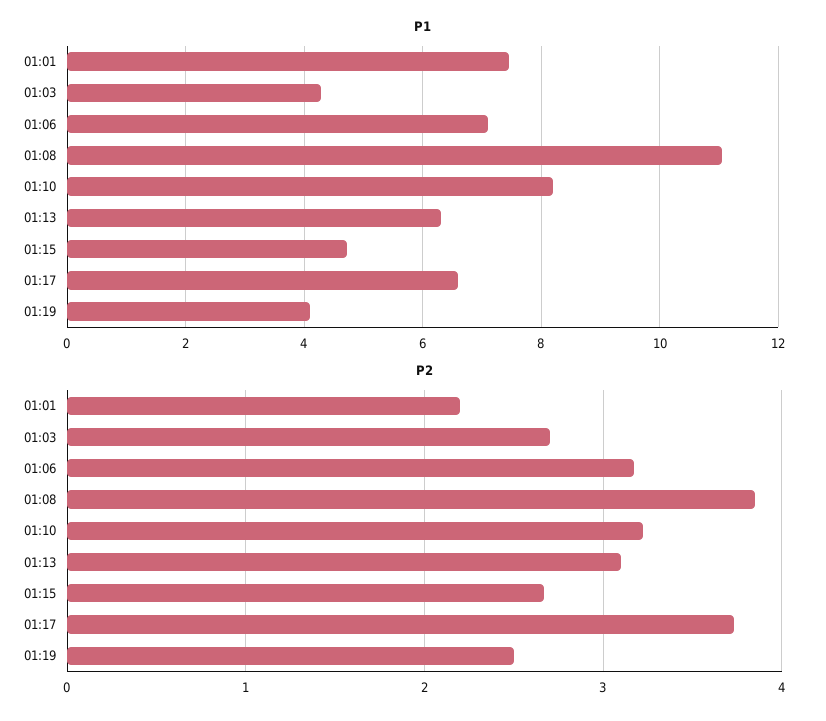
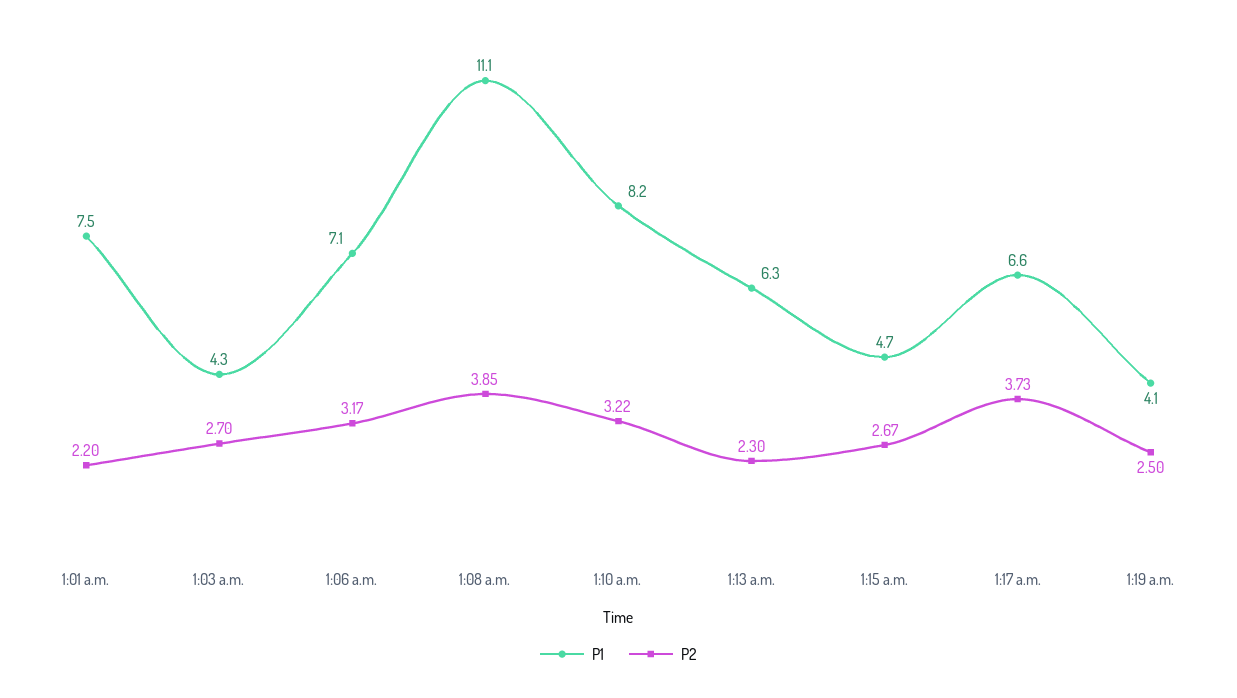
  {
    "P1": {
      "01:01": 7.5,
      "01:03": 4.3,
      "01:06": 7.1,
      "01:08": 11.1,
      "01:10": 8.2,
      "01:13": 6.3,
      "01:15": 4.7,
      "01:17": 6.6,
      "01:19": 4.1
    },
    "P2": {
      "01:01": 2.2,
      "01:03": 2.7,
      "01:06": 3.17,
      "01:08": 3.85,
      "01:10": 3.22,
-     "01:13": 3.1,
+     "01:13": 2.3,
      "01:15": 2.67,
      "01:17": 3.73,
      "01:19": 2.5
    }
  }

